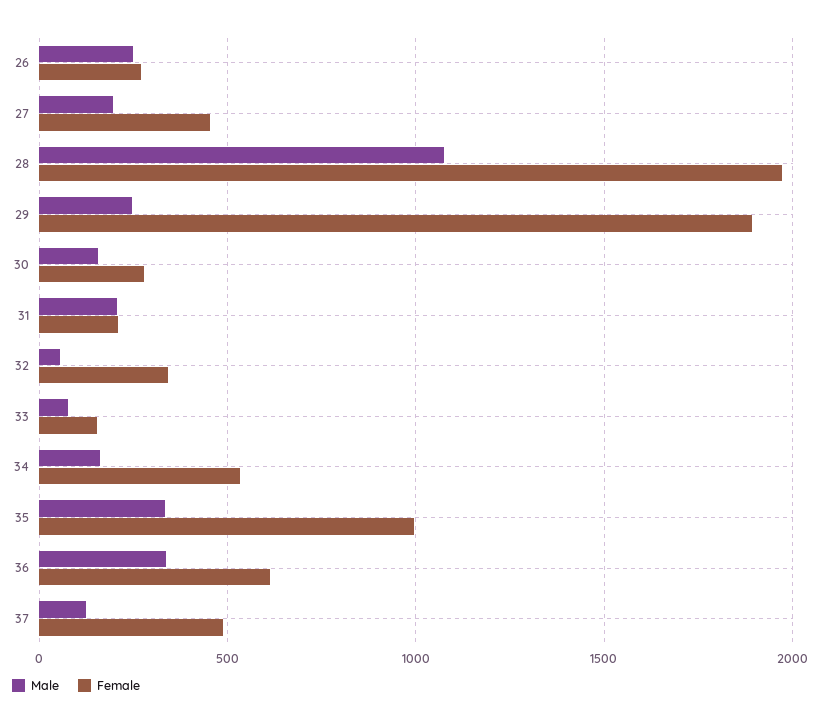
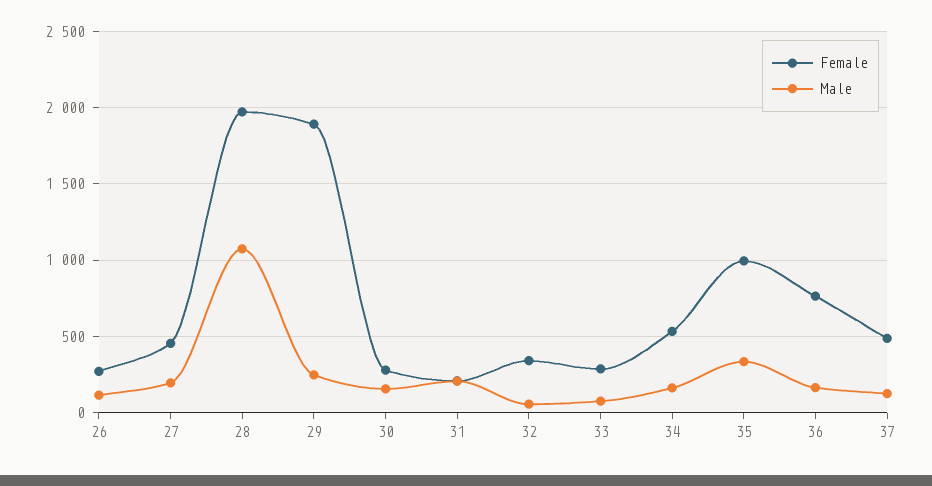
  {
    "Male": {
-     "26": 250,
+     "26": 100,
      "27": 200,
      "28": 1050,
      "29": 250,
      "30": 150,
      "31": 200,
      "32": 50,
      "33": 100,
      "34": 150,
      "35": 350,
-     "36": 350,
+     "36": 150,
      "37": 100
    },
    "Female": {
      "26": 250,
      "27": 450,
      "28": 1950,
      "29": 1900,
      "30": 300,
      "31": 200,
      "32": 350,
-     "33": 150,
+     "33": 300,
      "34": 550,
      "35": 1000,
-     "36": 600,
+     "36": 750,
      "37": 500
    }
  }

